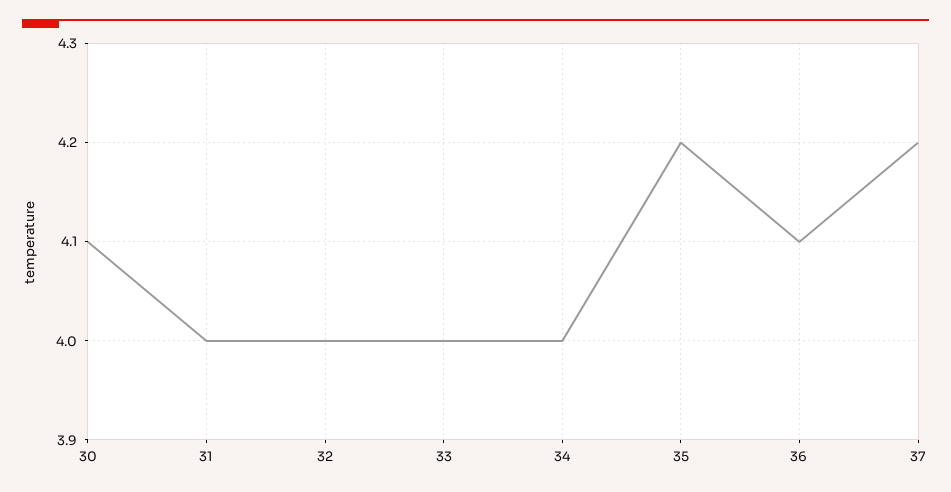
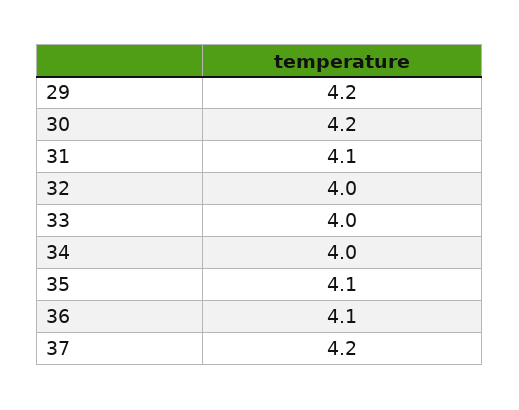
  {
-   "30": 4.1,
+   "30": 4.2,
-   "31": 4,
+   "31": 4.1,
    "32": 4,
    "33": 4,
    "34": 4,
-   "35": 4.2,
+   "35": 4.1,
    "36": 4.1,
-   "37": 4.2
+   "37": 4.2,
+   "29": 4.2
  }

